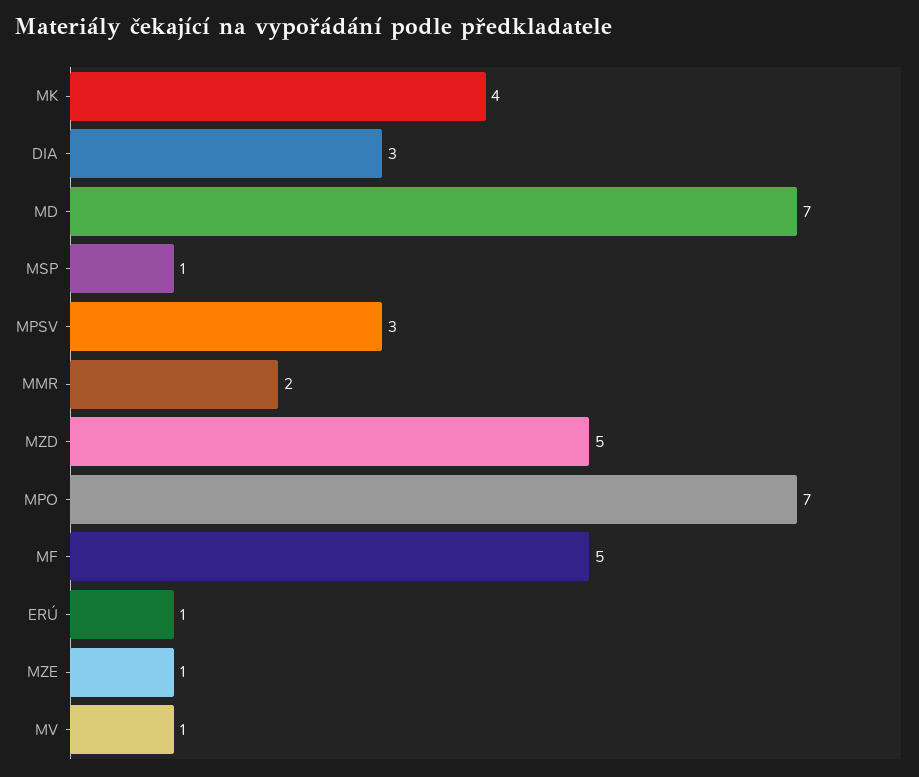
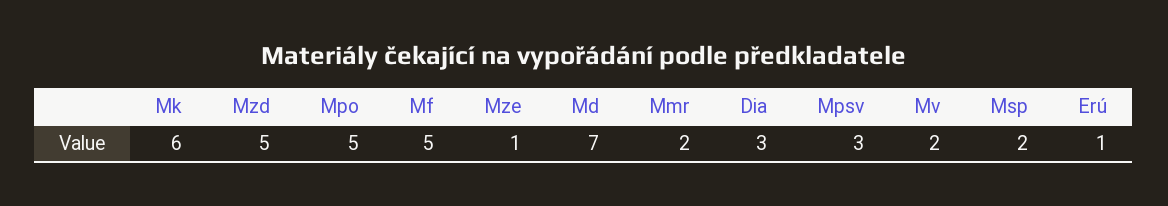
  {
-   "MK": 4,
+   "MK": 6,
    "DIA": 3,
    "MD": 7,
-   "MSP": 1,
+   "MSP": 2,
    "MPSV": 3,
    "MMR": 2,
    "MZD": 5,
-   "MPO": 7,
+   "MPO": 5,
    "MF": 5,
    "ERÚ": 1,
    "MZE": 1,
-   "MV": 1
+   "MV": 2
  }

